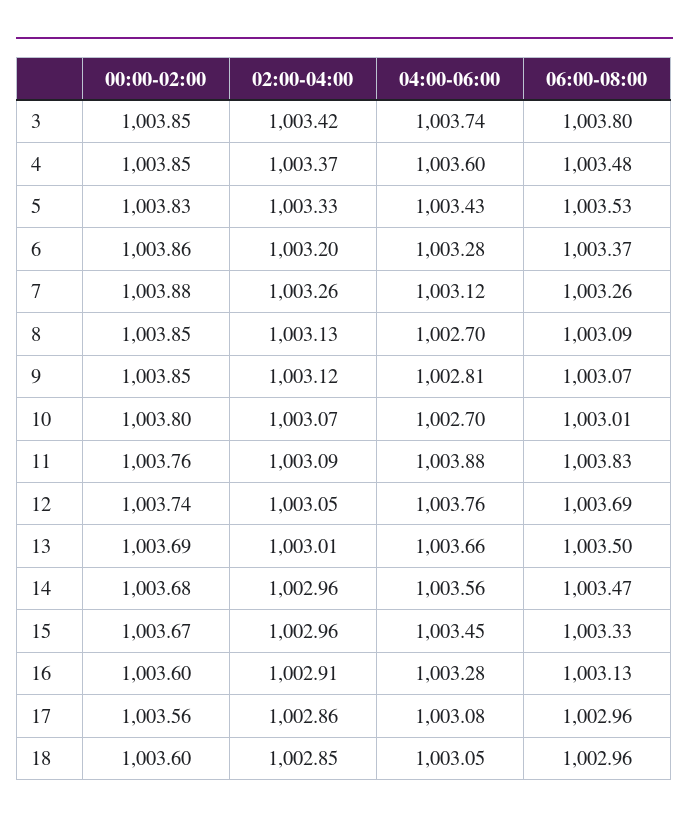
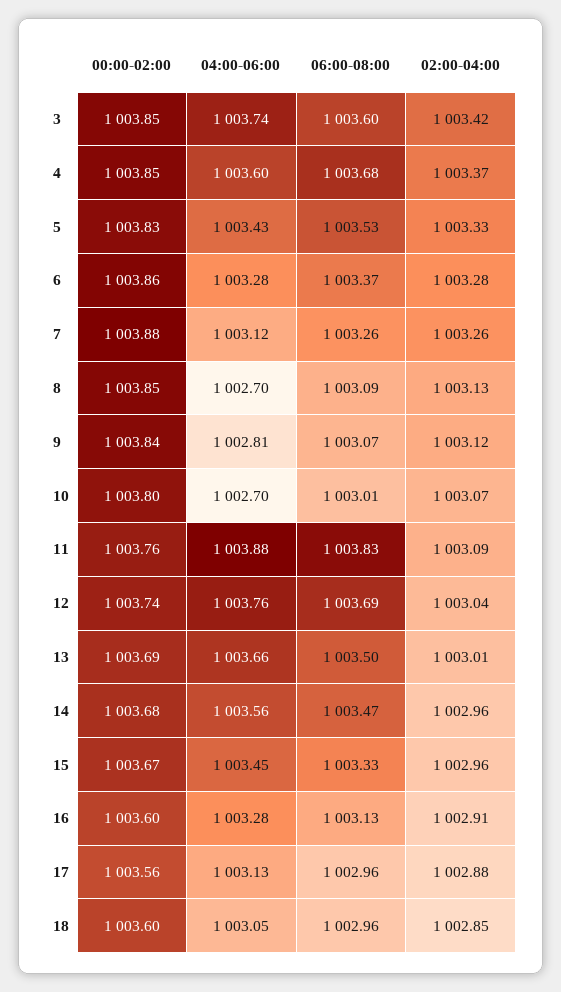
  {
    "00:00-02:00": {
      "3": 1003.85,
      "4": 1003.85,
      "5": 1003.83,
      "6": 1003.86,
      "7": 1003.88,
      "8": 1003.85,
-     "9": 1003.85,
+     "9": 1003.84,
      "10": 1003.8,
      "11": 1003.76,
      "12": 1003.74,
      "13": 1003.69,
      "14": 1003.68,
      "15": 1003.67,
      "16": 1003.6,
      "17": 1003.56,
      "18": 1003.6
    },
    "02:00-04:00": {
      "3": 1003.42,
      "4": 1003.37,
      "5": 1003.33,
-     "6": 1003.2,
+     "6": 1003.28,
      "7": 1003.26,
      "8": 1003.13,
      "9": 1003.12,
      "10": 1003.07,
      "11": 1003.09,
-     "12": 1003.05,
+     "12": 1003.04,
      "13": 1003.01,
      "14": 1002.96,
      "15": 1002.96,
      "16": 1002.91,
-     "17": 1002.86,
+     "17": 1002.88,
      "18": 1002.85
    },
    "04:00-06:00": {
      "3": 1003.74,
      "4": 1003.6,
      "5": 1003.43,
      "6": 1003.28,
      "7": 1003.12,
      "8": 1002.7,
      "9": 1002.81,
      "10": 1002.7,
      "11": 1003.88,
      "12": 1003.76,
      "13": 1003.66,
      "14": 1003.56,
      "15": 1003.45,
      "16": 1003.28,
-     "17": 1003.08,
+     "17": 1003.13,
      "18": 1003.05
    },
    "06:00-08:00": {
-     "3": 1003.8,
+     "3": 1003.6,
-     "4": 1003.48,
+     "4": 1003.68,
      "5": 1003.53,
      "6": 1003.37,
      "7": 1003.26,
      "8": 1003.09,
      "9": 1003.07,
      "10": 1003.01,
      "11": 1003.83,
      "12": 1003.69,
      "13": 1003.5,
      "14": 1003.47,
      "15": 1003.33,
      "16": 1003.13,
      "17": 1002.96,
      "18": 1002.96
    }
  }

